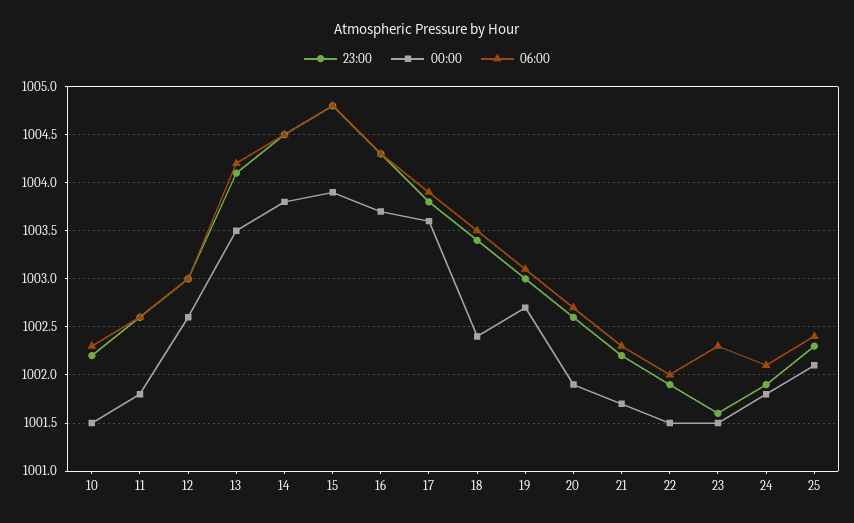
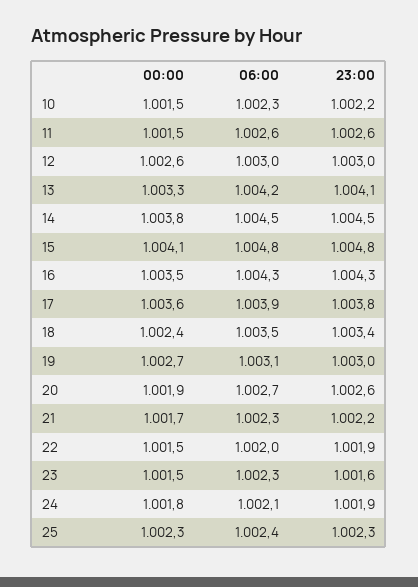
  {
    "23:00": {
      "10": 1002.2,
      "11": 1002.6,
      "12": 1003,
      "13": 1004.1,
      "14": 1004.5,
      "15": 1004.8,
      "16": 1004.3,
      "17": 1003.8,
      "18": 1003.4,
      "19": 1003,
      "20": 1002.6,
      "21": 1002.2,
      "22": 1001.9,
      "23": 1001.6,
      "24": 1001.9,
      "25": 1002.3
    },
    "00:00": {
      "10": 1001.5,
-     "11": 1001.8,
+     "11": 1001.5,
      "12": 1002.6,
-     "13": 1003.5,
+     "13": 1003.3,
      "14": 1003.8,
-     "15": 1003.9,
+     "15": 1004.1,
-     "16": 1003.7,
+     "16": 1003.5,
      "17": 1003.6,
      "18": 1002.4,
      "19": 1002.7,
      "20": 1001.9,
      "21": 1001.7,
      "22": 1001.5,
      "23": 1001.5,
      "24": 1001.8,
-     "25": 1002.1
+     "25": 1002.3
    },
    "06:00": {
      "10": 1002.3,
      "11": 1002.6,
      "12": 1003,
      "13": 1004.2,
      "14": 1004.5,
      "15": 1004.8,
      "16": 1004.3,
      "17": 1003.9,
      "18": 1003.5,
      "19": 1003.1,
      "20": 1002.7,
      "21": 1002.3,
      "22": 1002,
      "23": 1002.3,
      "24": 1002.1,
      "25": 1002.4
    }
  }

